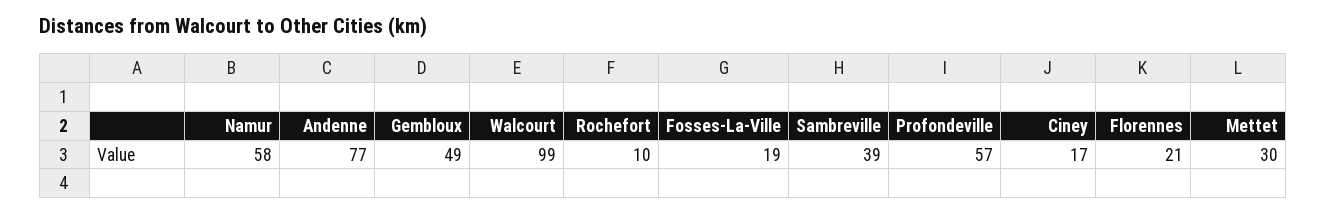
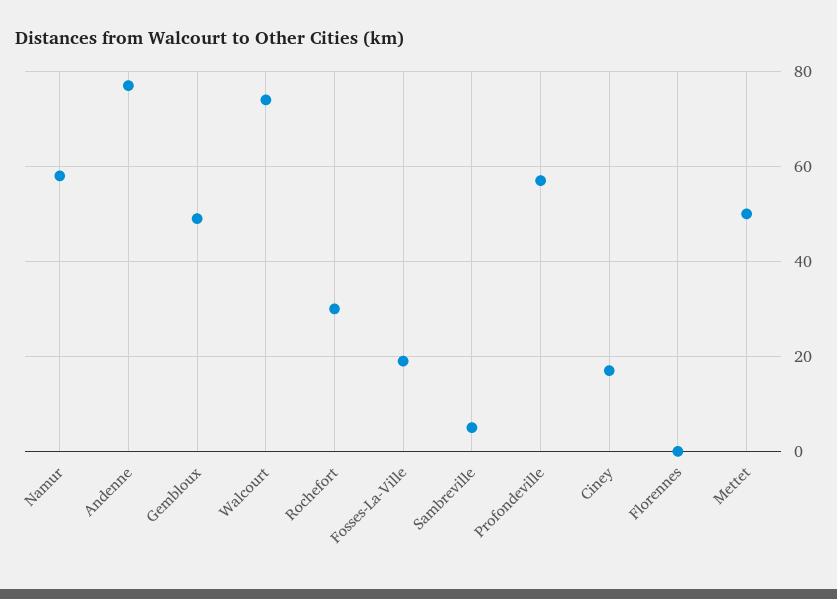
  {
    "Namur": 58,
    "Andenne": 77,
    "Gembloux": 49,
-   "Walcourt": 99,
+   "Walcourt": 75,
-   "Rochefort": 10,
+   "Rochefort": 30,
    "Fosses-La-Ville": 19,
-   "Sambreville": 39,
+   "Sambreville": 5,
    "Profondeville": 57,
    "Ciney": 17,
-   "Florennes": 21,
+   "Florennes": 0,
-   "Mettet": 30
+   "Mettet": 50
  }

